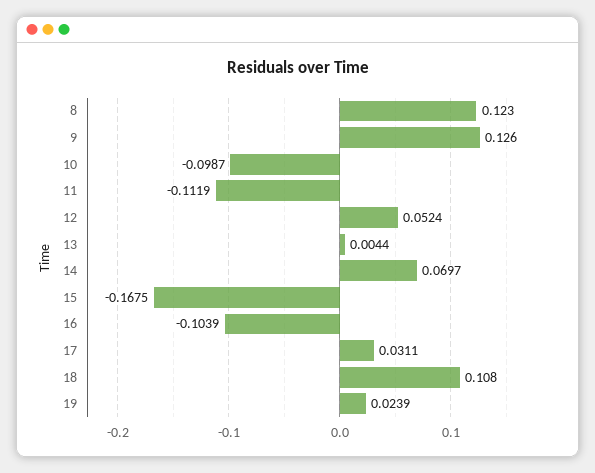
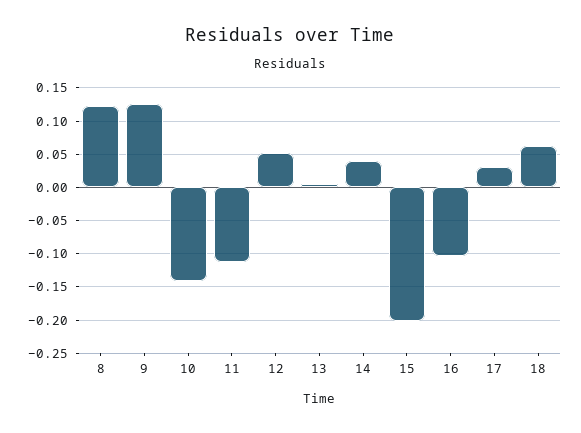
  {
    "8": 0.123,
    "9": 0.126,
-   "10": -0.0987,
+   "10": -0.14,
    "11": -0.1119,
    "12": 0.0524,
    "13": 0.0044,
-   "14": 0.0697,
+   "14": 0.04,
-   "15": -0.1675,
+   "15": -0.2,
    "16": -0.1039,
    "17": 0.0311,
-   "18": 0.108,
+   "18": 0.06
-   "19": 0.0239
  }

